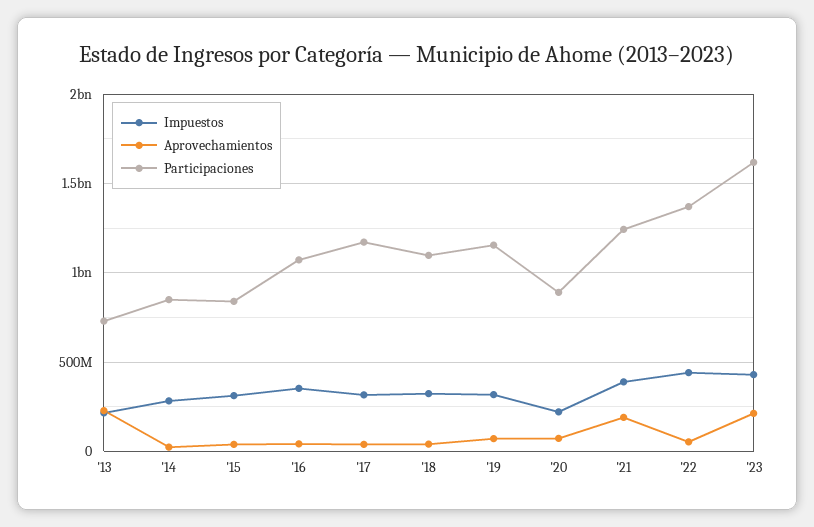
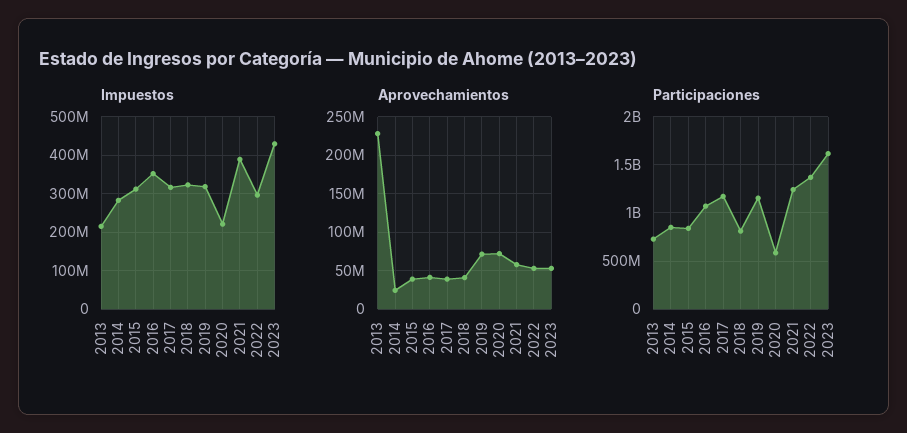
  {
    "Impuestos": {
      "'13": 220000000,
      "'14": 280000000,
      "'15": 320000000,
      "'16": 360000000,
      "'17": 320000000,
      "'18": 320000000,
      "'19": 320000000,
      "'20": 220000000,
      "'21": 380000000,
-     "'22": 450000000,
+     "'22": 300000000,
      "'23": 420000000
    },
    "Aprovechamientos": {
      "'13": 230000000,
      "'14": 20000000,
      "'15": 40000000,
      "'16": 40000000,
      "'17": 40000000,
      "'18": 40000000,
      "'19": 70000000,
      "'20": 70000000,
-     "'21": 200000000,
+     "'21": 60000000,
      "'22": 50000000,
-     "'23": 200000000
+     "'23": 50000000
    },
    "Participaciones": {
      "'13": 750000000,
      "'14": 850000000,
      "'15": 850000000,
      "'16": 1050000000,
      "'17": 1150000000,
-     "'18": 1100000000,
+     "'18": 800000000,
      "'19": 1150000000,
-     "'20": 900000000,
+     "'20": 600000000,
      "'21": 1250000000,
      "'22": 1350000000,
      "'23": 1600000000
    }
  }

